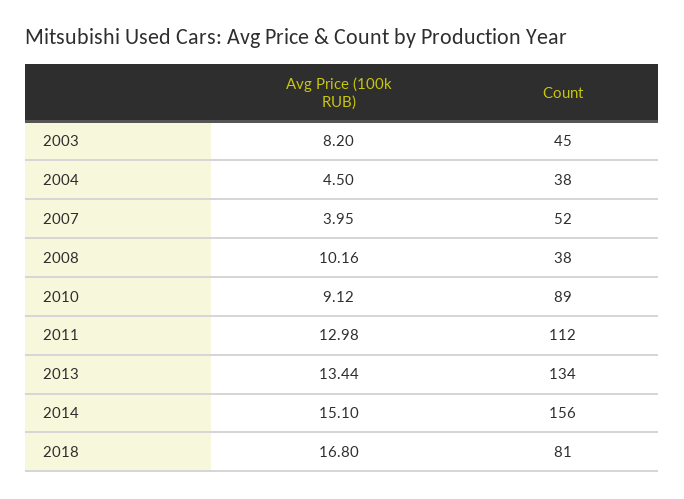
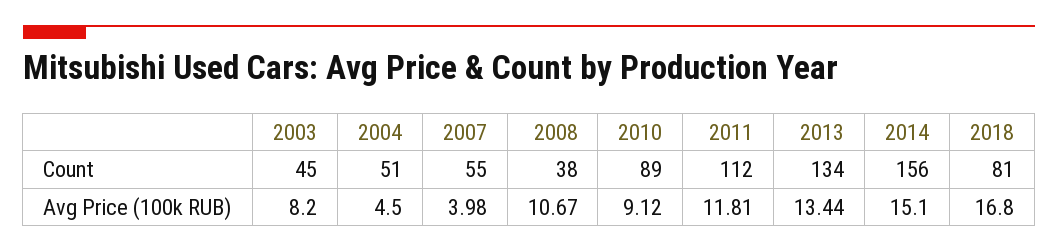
  {
    "Avg Price (100k RUB)": {
      "2003": 8.2,
      "2004": 4.5,
-     "2007": 3.95,
+     "2007": 3.98,
-     "2008": 10.16,
+     "2008": 10.67,
      "2010": 9.12,
-     "2011": 12.98,
+     "2011": 11.81,
      "2013": 13.44,
      "2014": 15.1,
      "2018": 16.8
    },
    "Count": {
      "2003": 45,
-     "2004": 38,
+     "2004": 51,
-     "2007": 52,
+     "2007": 55,
      "2008": 38,
      "2010": 89,
      "2011": 112,
      "2013": 134,
      "2014": 156,
      "2018": 81
    }
  }

